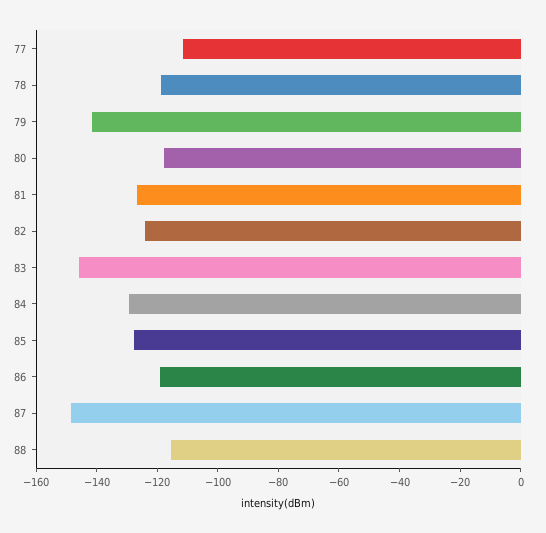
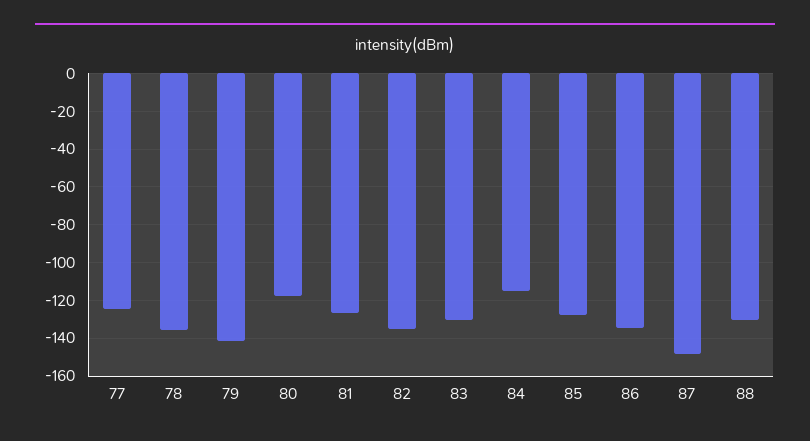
  {
-   "77": -110,
+   "77": -125,
-   "78": -120,
+   "78": -135,
    "79": -140,
    "80": -120,
    "81": -125,
-   "82": -125,
+   "82": -135,
-   "83": -145,
+   "83": -130,
-   "84": -130,
+   "84": -115,
    "85": -130,
-   "86": -120,
+   "86": -135,
    "87": -150,
-   "88": -115
+   "88": -130
  }

